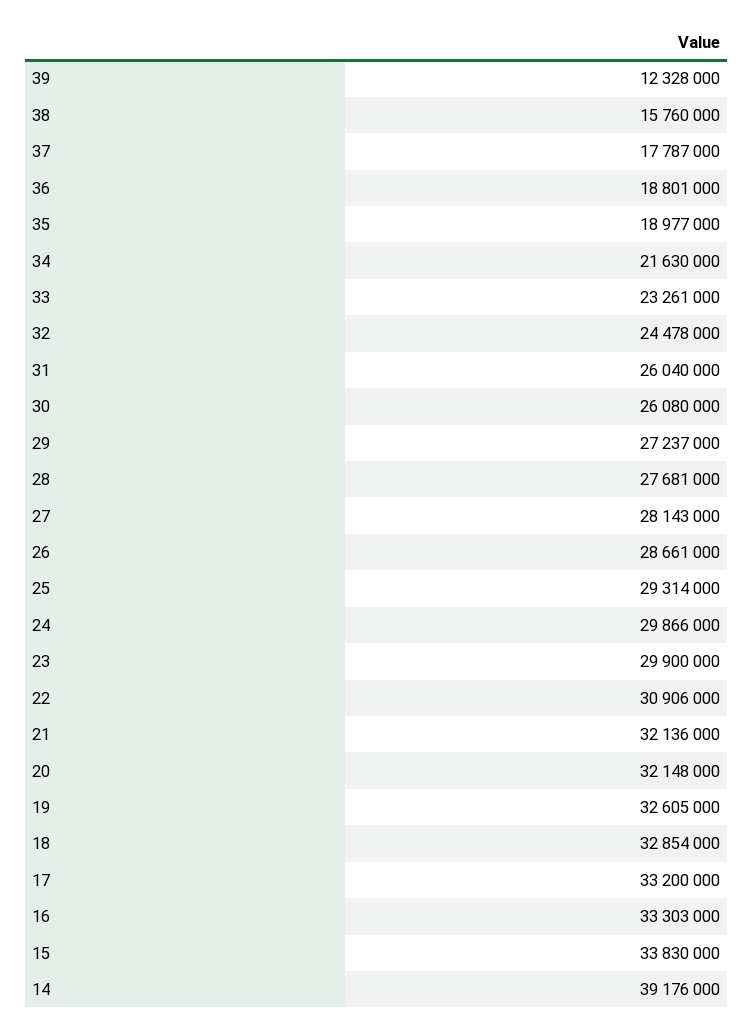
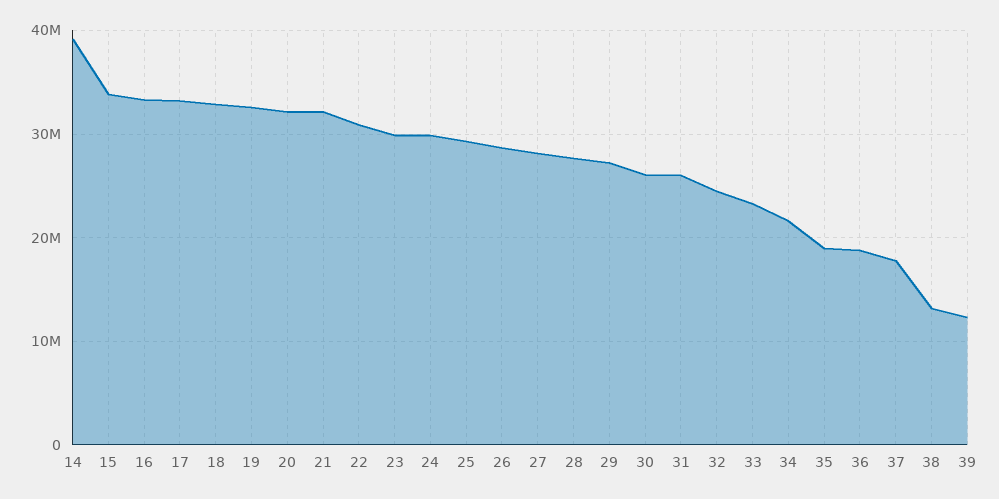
  {
    "39": 12328000,
-   "38": 15760000,
+   "38": 13000000,
    "37": 17787000,
    "36": 18801000,
    "35": 18977000,
    "34": 21630000,
    "33": 23261000,
    "32": 24478000,
    "31": 26040000,
    "30": 26080000,
    "29": 27237000,
    "28": 27681000,
    "27": 28143000,
    "26": 28661000,
    "25": 29314000,
    "24": 29866000,
    "23": 29900000,
    "22": 30906000,
    "21": 32136000,
    "20": 32148000,
    "19": 32605000,
    "18": 32854000,
    "17": 33200000,
    "16": 33303000,
    "15": 33830000,
    "14": 39176000
  }

